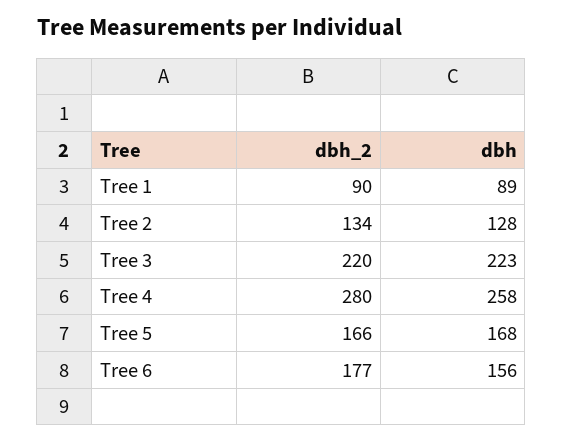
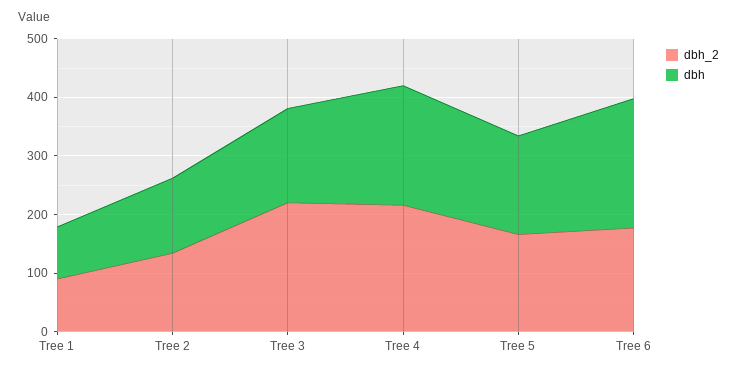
  {
    "dbh_2": {
      "Tree 1": 90,
      "Tree 2": 134,
      "Tree 3": 220,
-     "Tree 4": 280,
+     "Tree 4": 220,
      "Tree 5": 166,
      "Tree 6": 177
    },
    "dbh": {
      "Tree 1": 89,
      "Tree 2": 128,
-     "Tree 3": 223,
+     "Tree 3": 160,
-     "Tree 4": 258,
+     "Tree 4": 200,
      "Tree 5": 168,
-     "Tree 6": 156
+     "Tree 6": 220
    }
  }

